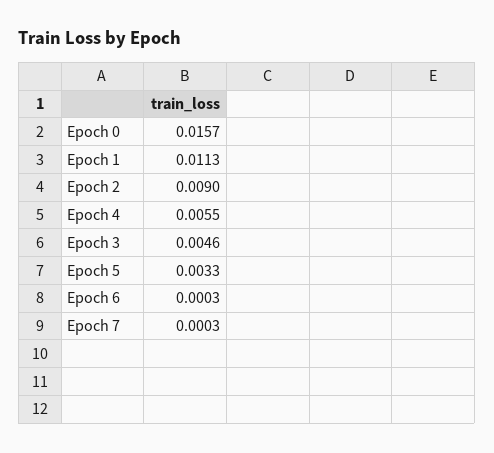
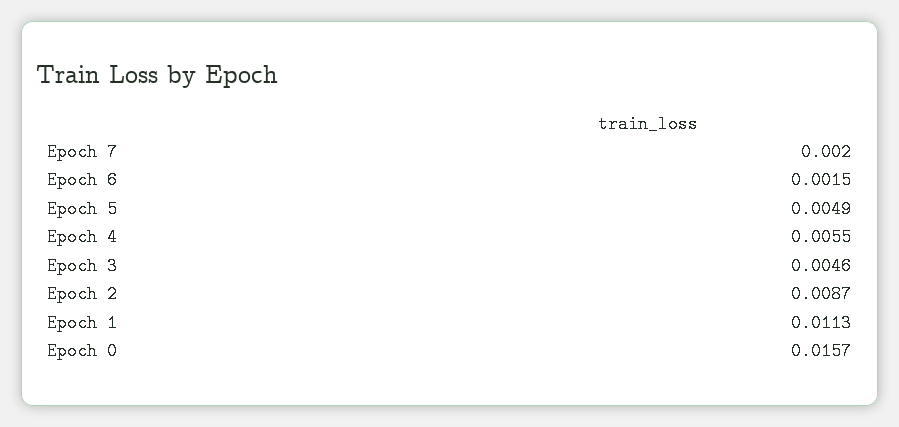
  {
    "Epoch 0": 0.0157,
    "Epoch 1": 0.0113,
-   "Epoch 2": 0.009,
+   "Epoch 2": 0.0087,
    "Epoch 4": 0.0055,
    "Epoch 3": 0.0046,
-   "Epoch 5": 0.0033,
+   "Epoch 5": 0.0049,
-   "Epoch 6": 0.0003,
+   "Epoch 6": 0.0015,
-   "Epoch 7": 0.0003
+   "Epoch 7": 0.002
  }

